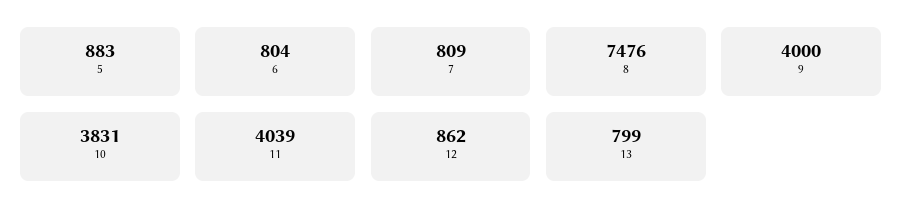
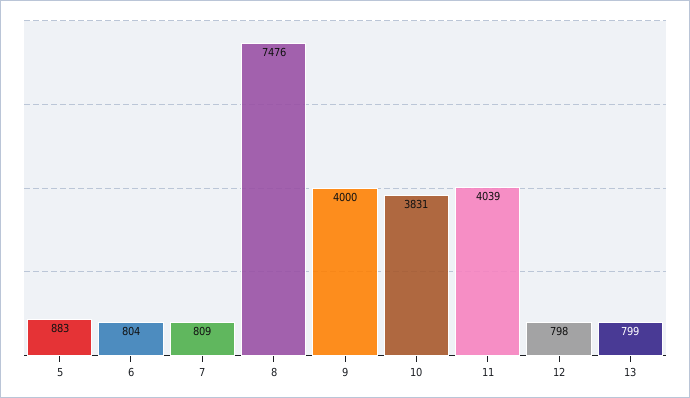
  {
    "5": 883,
    "6": 804,
    "7": 809,
    "8": 7476,
    "9": 4000,
    "10": 3831,
    "11": 4039,
-   "12": 862,
+   "12": 798,
    "13": 799
  }

